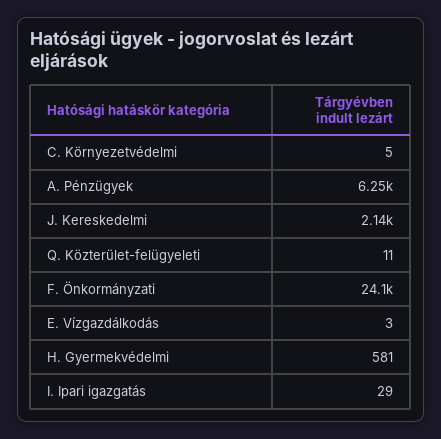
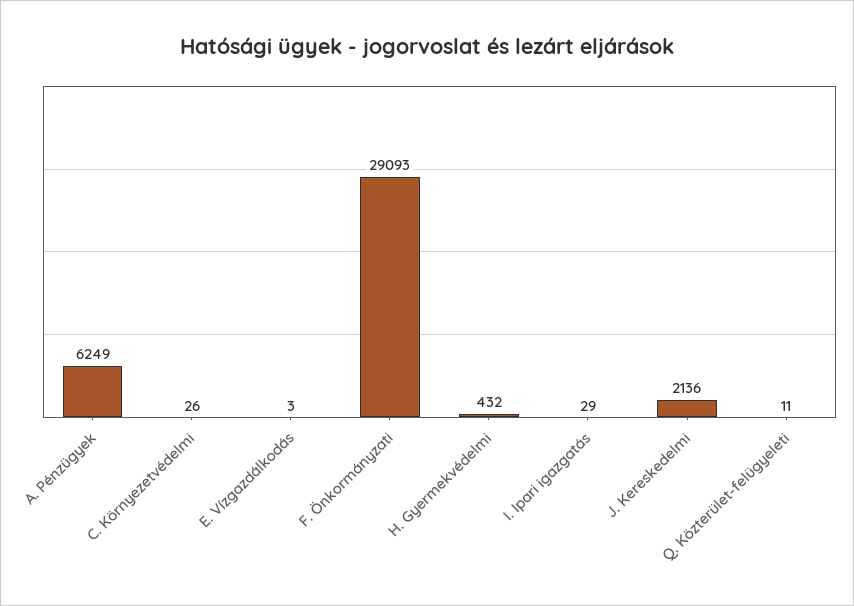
  {
-   "C. Környezetvédelmi": 5,
+   "C. Környezetvédelmi": 26,
    "A. Pénzügyek": 6249,
    "J. Kereskedelmi": 2136,
    "Q. Közterület-felügyeleti": 11,
-   "F. Önkormányzati": 24100,
+   "F. Önkormányzati": 29093,
    "E. Vízgazdálkodás": 3,
-   "H. Gyermekvédelmi": 581,
+   "H. Gyermekvédelmi": 432,
    "I. Ipari igazgatás": 29
  }

